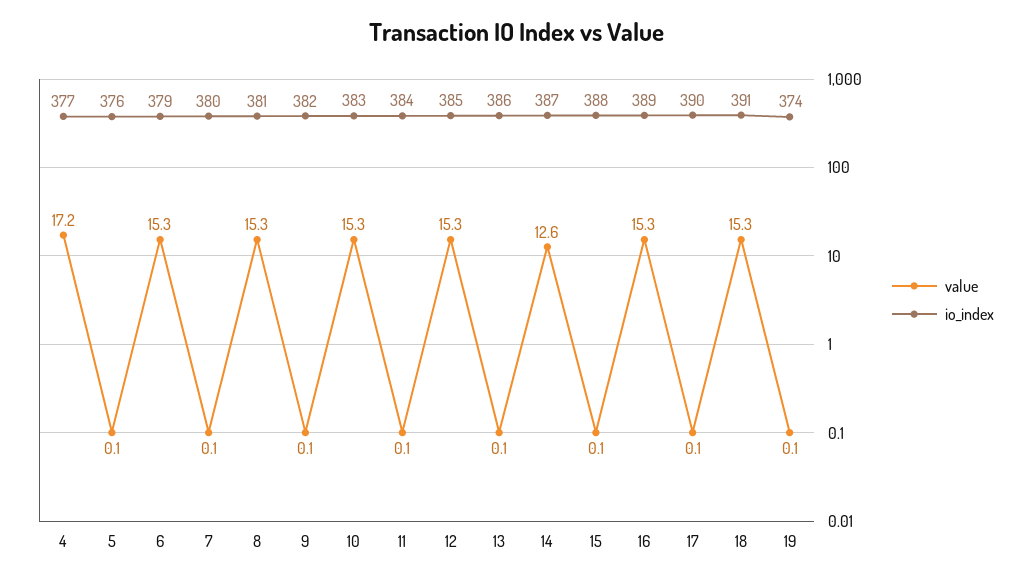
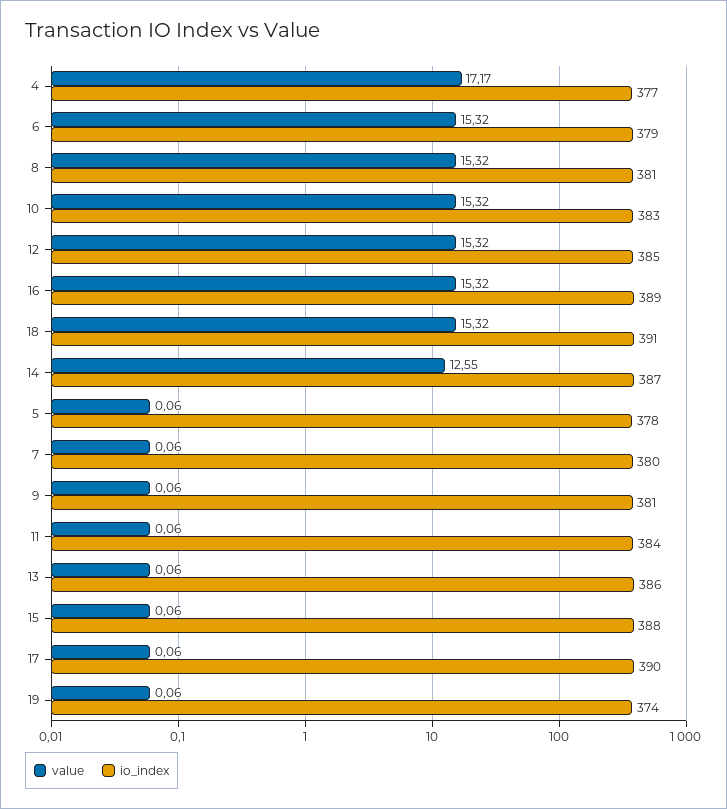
  {
    "value": {
      "4": 17.17,
      "5": 0.06,
      "6": 15.32,
      "7": 0.06,
      "8": 15.32,
      "9": 0.06,
      "10": 15.32,
      "11": 0.06,
      "12": 15.32,
      "13": 0.06,
      "14": 12.55,
      "15": 0.06,
      "16": 15.32,
      "17": 0.06,
      "18": 15.32,
      "19": 0.06
    },
    "io_index": {
      "4": 377,
-     "5": 376,
+     "5": 378,
      "6": 379,
      "7": 380,
      "8": 381,
-     "9": 382,
+     "9": 381,
      "10": 383,
      "11": 384,
      "12": 385,
      "13": 386,
      "14": 387,
      "15": 388,
      "16": 389,
      "17": 390,
      "18": 391,
      "19": 374
    }
  }

